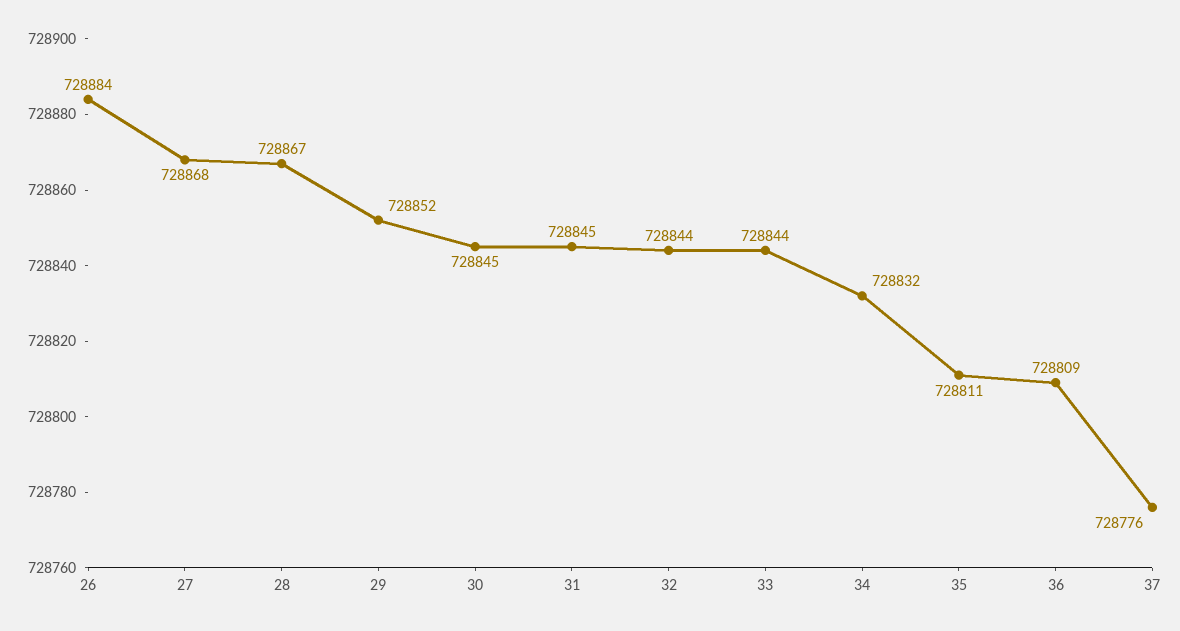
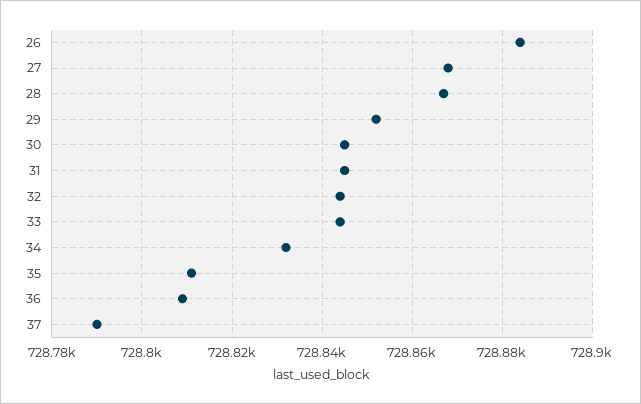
  {
    "26": 728884,
    "27": 728868,
    "28": 728867,
    "29": 728852,
    "30": 728845,
    "31": 728845,
    "32": 728844,
    "33": 728844,
    "34": 728832,
    "35": 728811,
    "36": 728809,
-   "37": 728776
+   "37": 728790
  }

